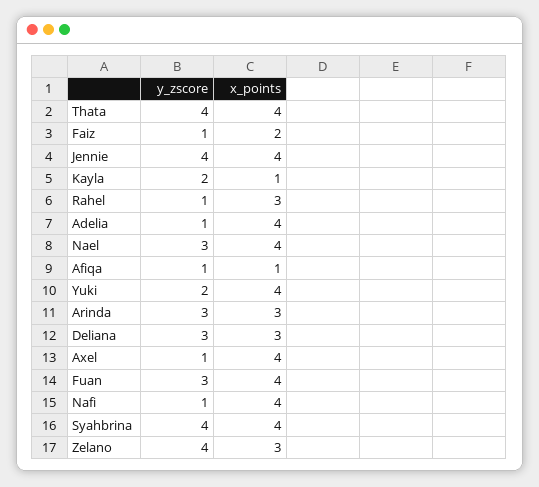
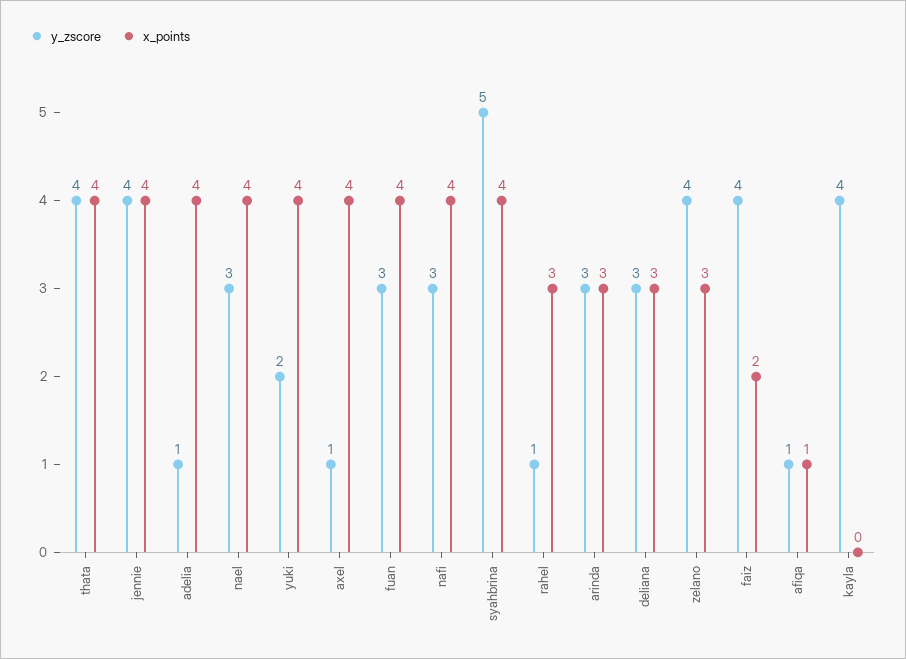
  {
    "y_zscore": {
      "Thata": 4,
-     "Faiz": 1,
+     "Faiz": 4,
      "Jennie": 4,
-     "Kayla": 2,
+     "Kayla": 4,
      "Rahel": 1,
      "Adelia": 1,
      "Nael": 3,
      "Afiqa": 1,
      "Yuki": 2,
      "Arinda": 3,
      "Deliana": 3,
      "Axel": 1,
      "Fuan": 3,
-     "Nafi": 1,
+     "Nafi": 3,
-     "Syahbrina": 4,
+     "Syahbrina": 5,
      "Zelano": 4
    },
    "x_points": {
      "Thata": 4,
      "Faiz": 2,
      "Jennie": 4,
-     "Kayla": 1,
+     "Kayla": 0,
      "Rahel": 3,
      "Adelia": 4,
      "Nael": 4,
      "Afiqa": 1,
      "Yuki": 4,
      "Arinda": 3,
      "Deliana": 3,
      "Axel": 4,
      "Fuan": 4,
      "Nafi": 4,
      "Syahbrina": 4,
      "Zelano": 3
    }
  }

